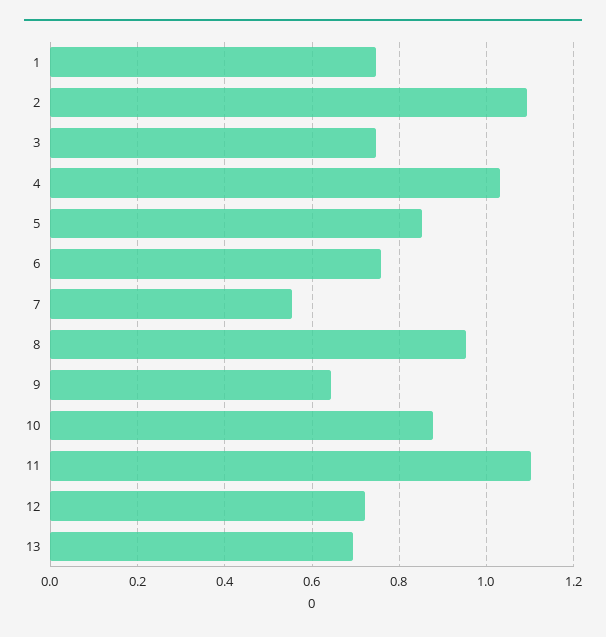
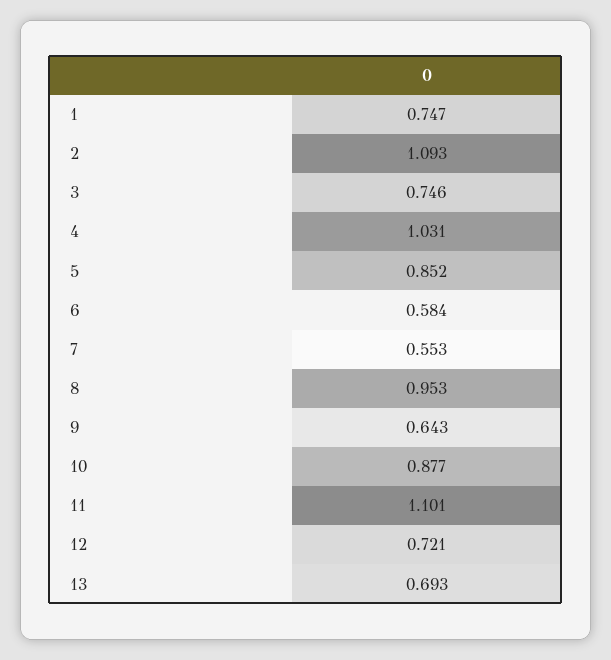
  {
    "1": 0.747,
    "2": 1.093,
    "3": 0.746,
    "4": 1.031,
    "5": 0.852,
-   "6": 0.76,
+   "6": 0.584,
    "7": 0.553,
    "8": 0.953,
    "9": 0.643,
    "10": 0.877,
    "11": 1.101,
    "12": 0.721,
    "13": 0.693
  }

